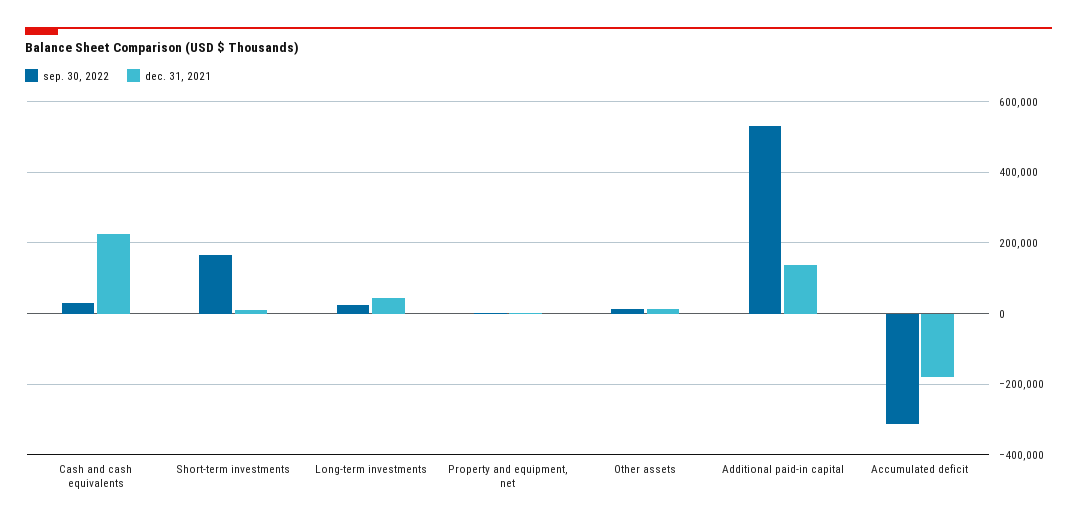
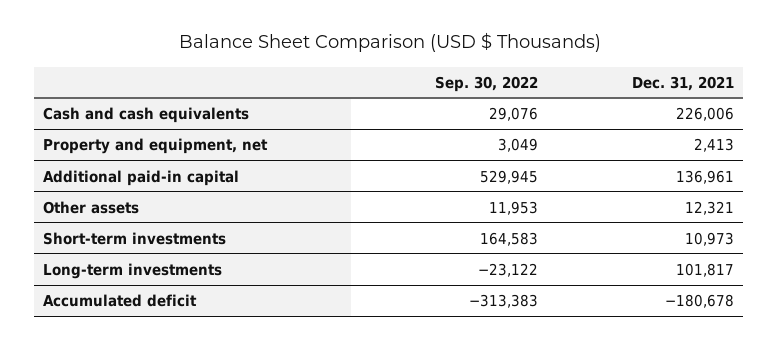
  {
    "sep. 30, 2022": {
      "Cash and cash equivalents": 29076,
      "Short-term investments": 164583,
-     "Long-term investments": 20000,
+     "Long-term investments": -23122,
      "Property and equipment, net": 3049,
      "Other assets": 11953,
      "Additional paid-in capital": 529945,
      "Accumulated deficit": -313383
    },
    "dec. 31, 2021": {
      "Cash and cash equivalents": 226006,
      "Short-term investments": 10973,
-     "Long-term investments": 40000,
+     "Long-term investments": 101817,
      "Property and equipment, net": 2413,
      "Other assets": 12321,
      "Additional paid-in capital": 136961,
      "Accumulated deficit": -180678
    }
  }

